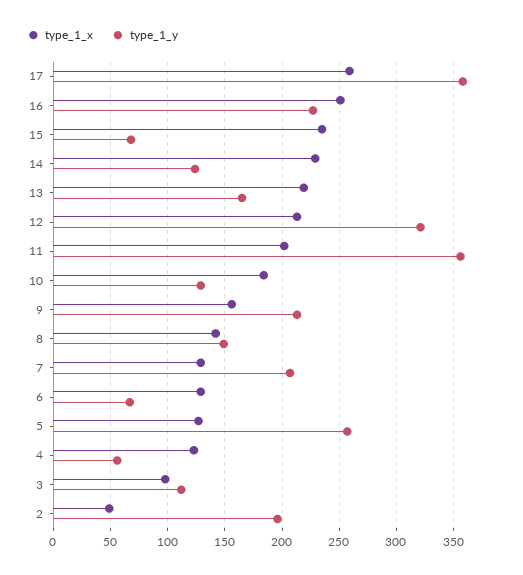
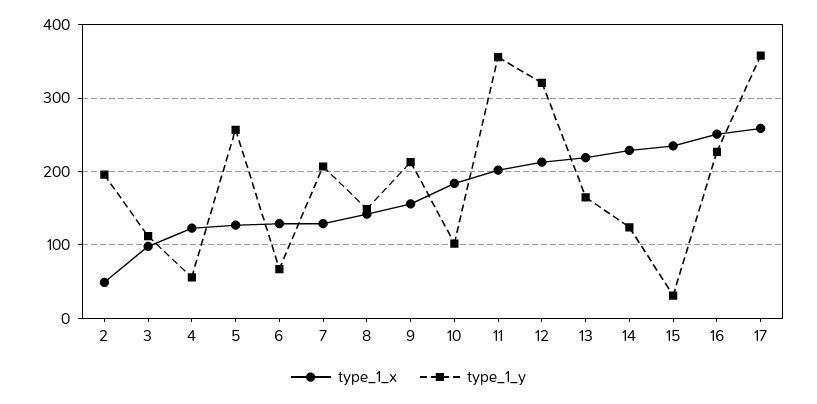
  {
    "type_1_x": {
      "17": 260,
      "16": 250,
      "15": 240,
      "14": 230,
      "13": 220,
      "12": 210,
      "11": 200,
      "10": 180,
      "9": 160,
      "8": 140,
      "7": 130,
      "6": 130,
      "5": 130,
      "4": 120,
      "3": 100,
      "2": 50
    },
    "type_1_y": {
      "17": 360,
      "16": 230,
-     "15": 70,
+     "15": 30,
      "14": 120,
      "13": 170,
      "12": 320,
      "11": 360,
-     "10": 130,
+     "10": 100,
      "9": 210,
      "8": 150,
      "7": 210,
      "6": 70,
      "5": 260,
      "4": 60,
      "3": 110,
      "2": 200
    }
  }

